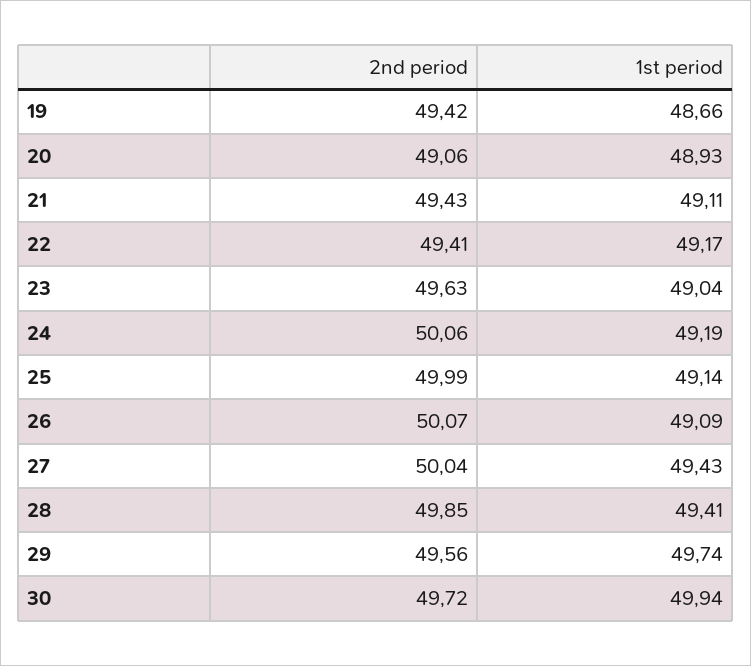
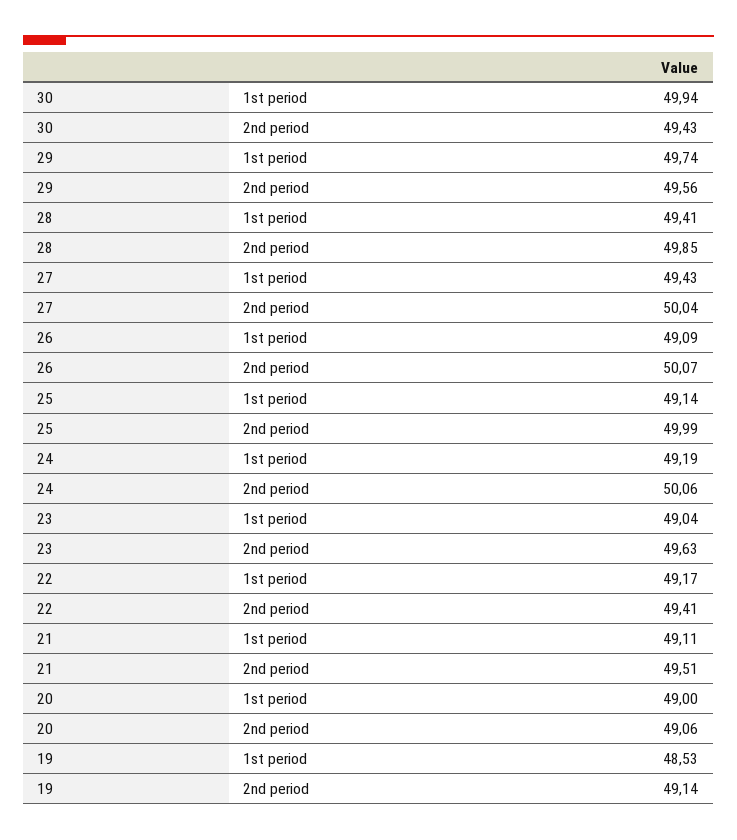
  {
    "2nd period": {
-     "19": 49.42,
+     "19": 49.14,
      "20": 49.06,
-     "21": 49.43,
+     "21": 49.51,
      "22": 49.41,
      "23": 49.63,
      "24": 50.06,
      "25": 49.99,
      "26": 50.07,
      "27": 50.04,
      "28": 49.85,
      "29": 49.56,
-     "30": 49.72
+     "30": 49.43
    },
    "1st period": {
-     "19": 48.66,
+     "19": 48.53,
-     "20": 48.93,
+     "20": 49,
      "21": 49.11,
      "22": 49.17,
      "23": 49.04,
      "24": 49.19,
      "25": 49.14,
      "26": 49.09,
      "27": 49.43,
      "28": 49.41,
      "29": 49.74,
      "30": 49.94
    }
  }

